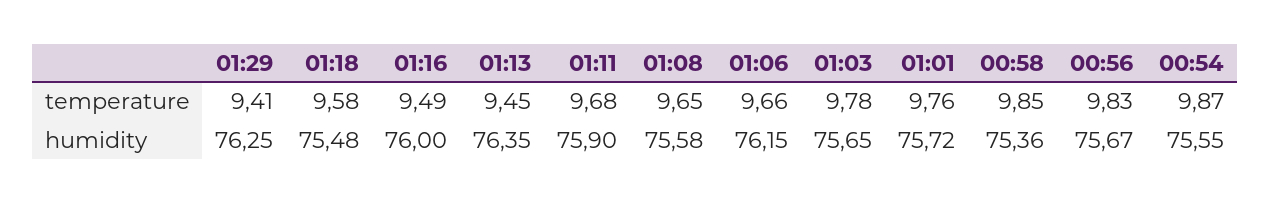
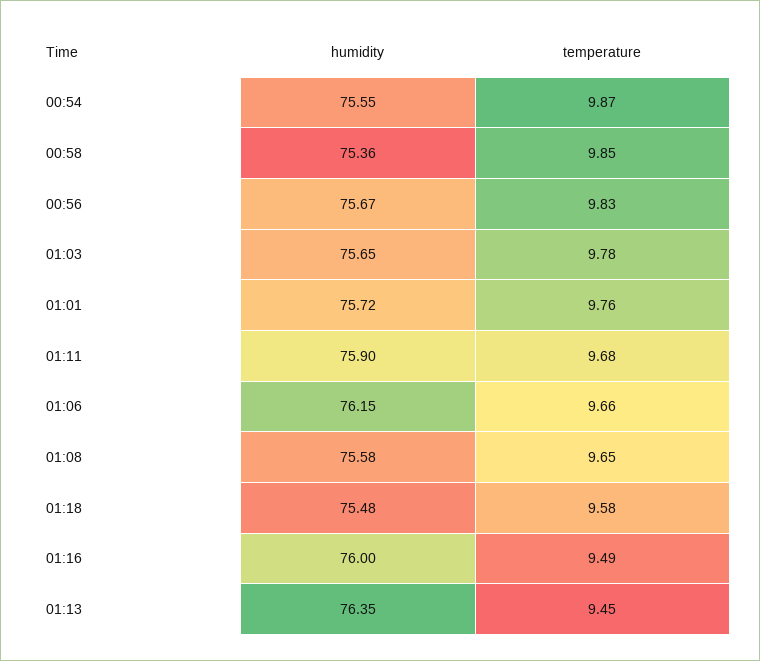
  {
-   "01:29": {
-     "temperature": 9.41,
-     "humidity": 76.25
-   },
    "01:18": {
      "temperature": 9.58,
      "humidity": 75.48
    },
    "01:16": {
      "temperature": 9.49,
      "humidity": 76
    },
    "01:13": {
      "temperature": 9.45,
      "humidity": 76.35
    },
    "01:11": {
      "temperature": 9.68,
      "humidity": 75.9
    },
    "01:08": {
      "temperature": 9.65,
      "humidity": 75.58
    },
    "01:06": {
      "temperature": 9.66,
      "humidity": 76.15
    },
    "01:03": {
      "temperature": 9.78,
      "humidity": 75.65
    },
    "01:01": {
      "temperature": 9.76,
      "humidity": 75.72
    },
    "00:58": {
      "temperature": 9.85,
      "humidity": 75.36
    },
    "00:56": {
      "temperature": 9.83,
      "humidity": 75.67
    },
    "00:54": {
      "temperature": 9.87,
      "humidity": 75.55
    }
  }

